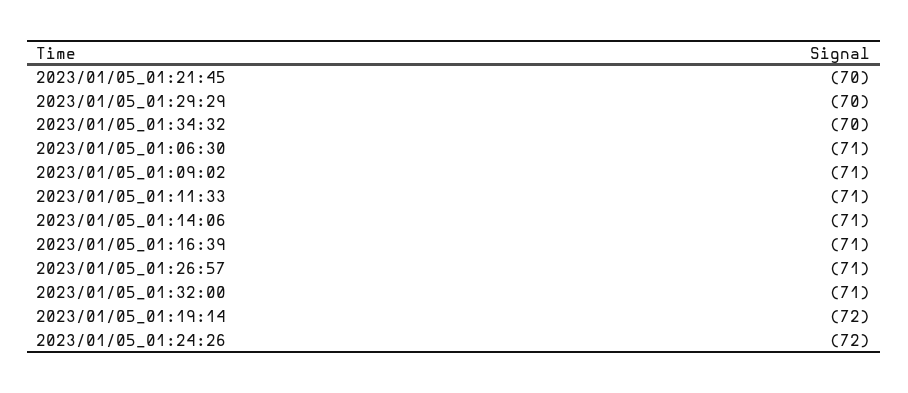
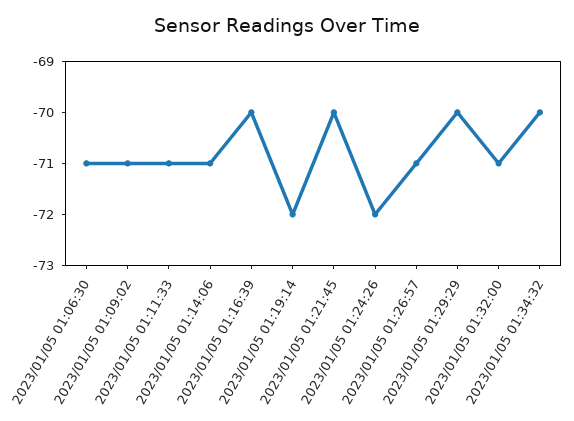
  {
    "2023/01/05_01:21:45": -70,
    "2023/01/05_01:29:29": -70,
    "2023/01/05_01:34:32": -70,
    "2023/01/05_01:06:30": -71,
    "2023/01/05_01:09:02": -71,
    "2023/01/05_01:11:33": -71,
    "2023/01/05_01:14:06": -71,
-   "2023/01/05_01:16:39": -71,
+   "2023/01/05_01:16:39": -70,
    "2023/01/05_01:26:57": -71,
    "2023/01/05_01:32:00": -71,
    "2023/01/05_01:19:14": -72,
    "2023/01/05_01:24:26": -72
  }

